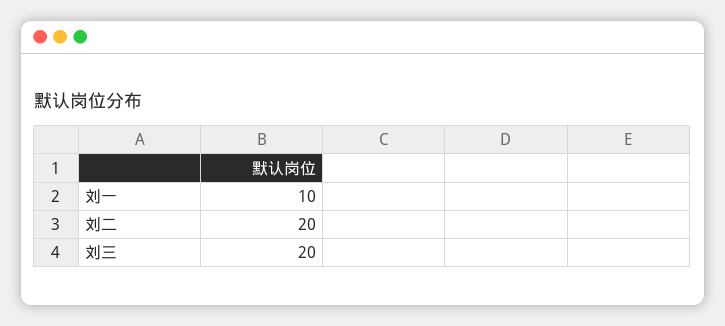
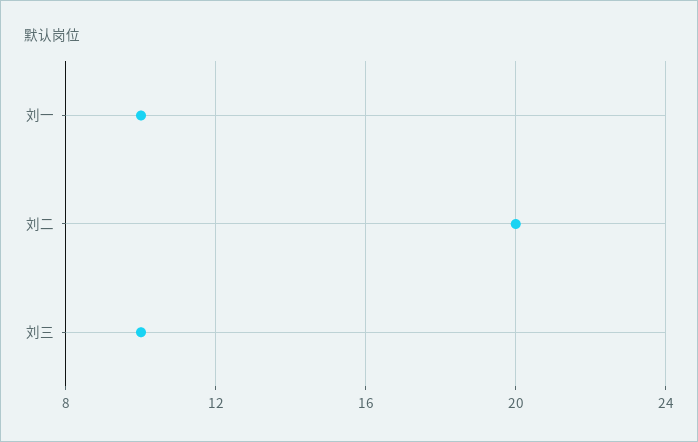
  {
    "刘一": 10,
    "刘二": 20,
-   "刘三": 20
+   "刘三": 10
  }

